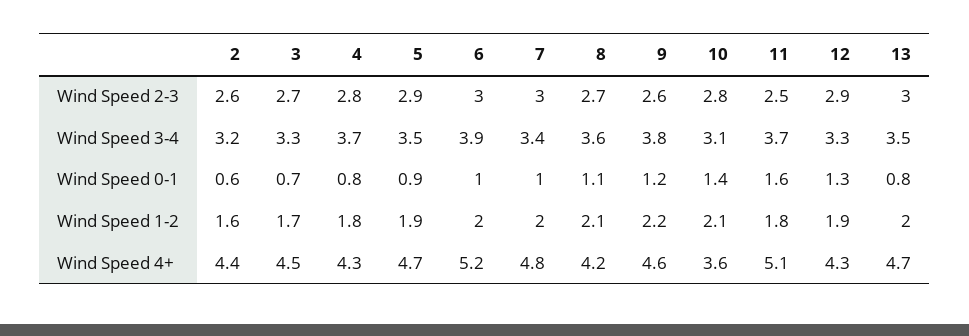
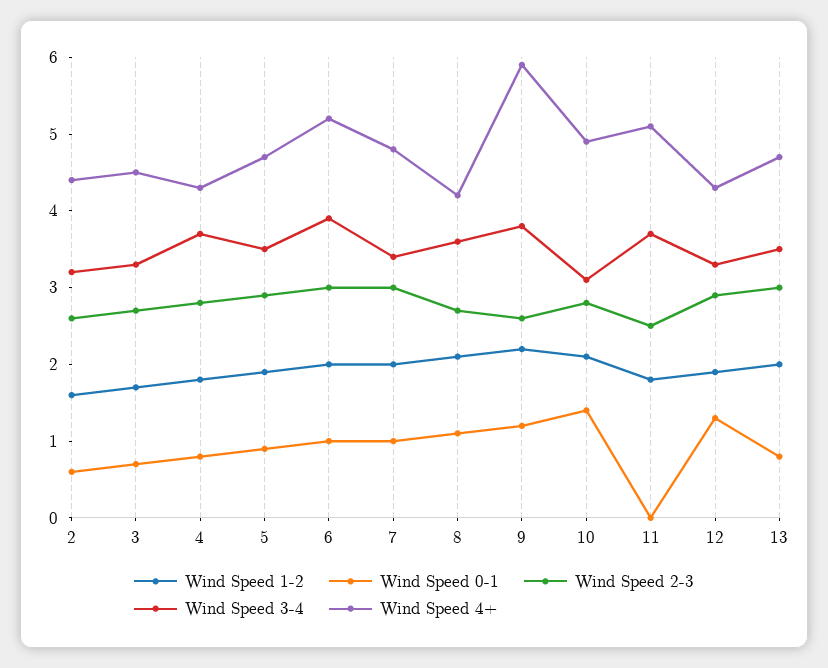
  {
    "Wind Speed 2-3": {
      "2": 2.6,
      "3": 2.7,
      "4": 2.8,
      "5": 2.9,
      "6": 3,
      "7": 3,
      "8": 2.7,
      "9": 2.6,
      "10": 2.8,
      "11": 2.5,
      "12": 2.9,
      "13": 3
    },
    "Wind Speed 3-4": {
      "2": 3.2,
      "3": 3.3,
      "4": 3.7,
      "5": 3.5,
      "6": 3.9,
      "7": 3.4,
      "8": 3.6,
      "9": 3.8,
      "10": 3.1,
      "11": 3.7,
      "12": 3.3,
      "13": 3.5
    },
    "Wind Speed 0-1": {
      "2": 0.6,
      "3": 0.7,
      "4": 0.8,
      "5": 0.9,
      "6": 1,
      "7": 1,
      "8": 1.1,
      "9": 1.2,
      "10": 1.4,
-     "11": 1.6,
+     "11": 0,
      "12": 1.3,
      "13": 0.8
    },
    "Wind Speed 1-2": {
      "2": 1.6,
      "3": 1.7,
      "4": 1.8,
      "5": 1.9,
      "6": 2,
      "7": 2,
      "8": 2.1,
      "9": 2.2,
      "10": 2.1,
      "11": 1.8,
      "12": 1.9,
      "13": 2
    },
    "Wind Speed 4+": {
      "2": 4.4,
      "3": 4.5,
      "4": 4.3,
      "5": 4.7,
      "6": 5.2,
      "7": 4.8,
      "8": 4.2,
-     "9": 4.6,
+     "9": 6,
-     "10": 3.6,
+     "10": 5,
      "11": 5.1,
      "12": 4.3,
      "13": 4.7
    }
  }

